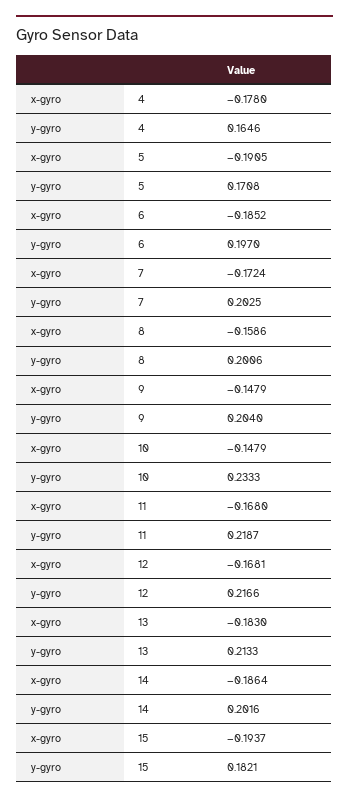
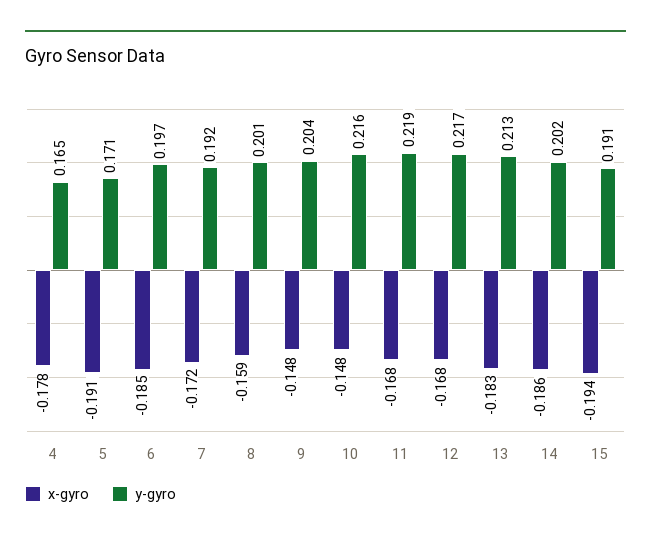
  {
    "x-gyro": {
      "4": -0.178,
      "5": -0.1905,
      "6": -0.1852,
      "7": -0.1724,
      "8": -0.1586,
      "9": -0.1479,
      "10": -0.1479,
      "11": -0.168,
      "12": -0.1681,
      "13": -0.183,
      "14": -0.1864,
      "15": -0.1937
    },
    "y-gyro": {
      "4": 0.1646,
      "5": 0.1708,
      "6": 0.197,
-     "7": 0.2025,
+     "7": 0.192,
      "8": 0.2006,
      "9": 0.204,
-     "10": 0.2333,
+     "10": 0.216,
      "11": 0.2187,
      "12": 0.2166,
      "13": 0.2133,
      "14": 0.2016,
-     "15": 0.1821
+     "15": 0.191
    }
  }

